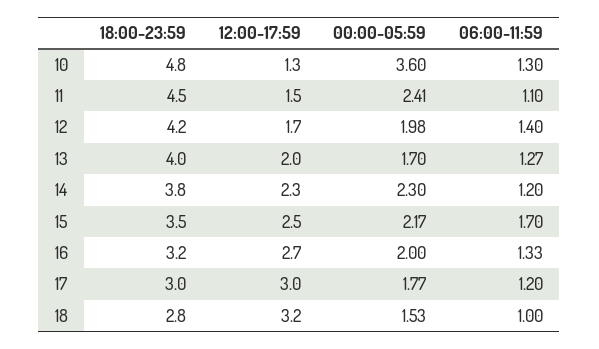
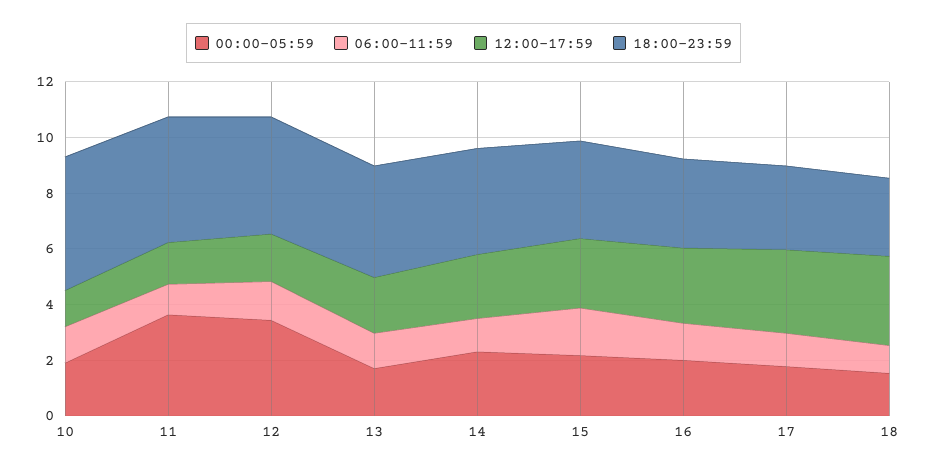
  {
    "18:00-23:59": {
      "10": 4.8,
      "11": 4.5,
      "12": 4.2,
      "13": 4,
      "14": 3.8,
      "15": 3.5,
      "16": 3.2,
      "17": 3,
      "18": 2.8
    },
    "12:00-17:59": {
      "10": 1.3,
      "11": 1.5,
      "12": 1.7,
      "13": 2,
      "14": 2.3,
      "15": 2.5,
      "16": 2.7,
      "17": 3,
      "18": 3.2
    },
    "00:00-05:59": {
-     "10": 3.6,
+     "10": 2,
-     "11": 2.41,
+     "11": 3.5,
-     "12": 1.98,
+     "12": 3.5,
      "13": 1.7,
      "14": 2.3,
      "15": 2.17,
      "16": 2,
      "17": 1.77,
      "18": 1.53
    },
    "06:00-11:59": {
      "10": 1.3,
      "11": 1.1,
      "12": 1.4,
      "13": 1.27,
      "14": 1.2,
      "15": 1.7,
      "16": 1.33,
      "17": 1.2,
      "18": 1
    }
  }

